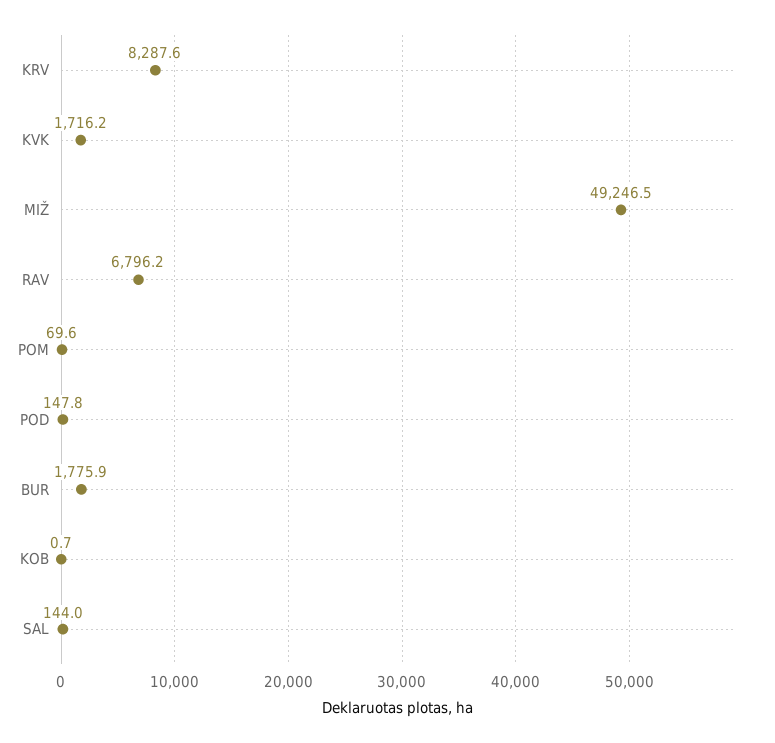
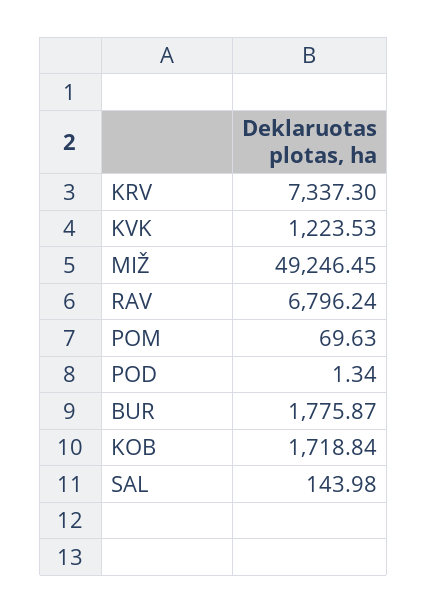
  {
-   "KRV": 8287.6,
+   "KRV": 7337.3,
-   "KVK": 1716.2,
+   "KVK": 1223.53,
    "MIŽ": 49246.45,
    "RAV": 6796.24,
    "POM": 69.63,
-   "POD": 147.8,
+   "POD": 1.34,
    "BUR": 1775.87,
-   "KOB": 0.7,
+   "KOB": 1718.84,
    "SAL": 143.98
  }

